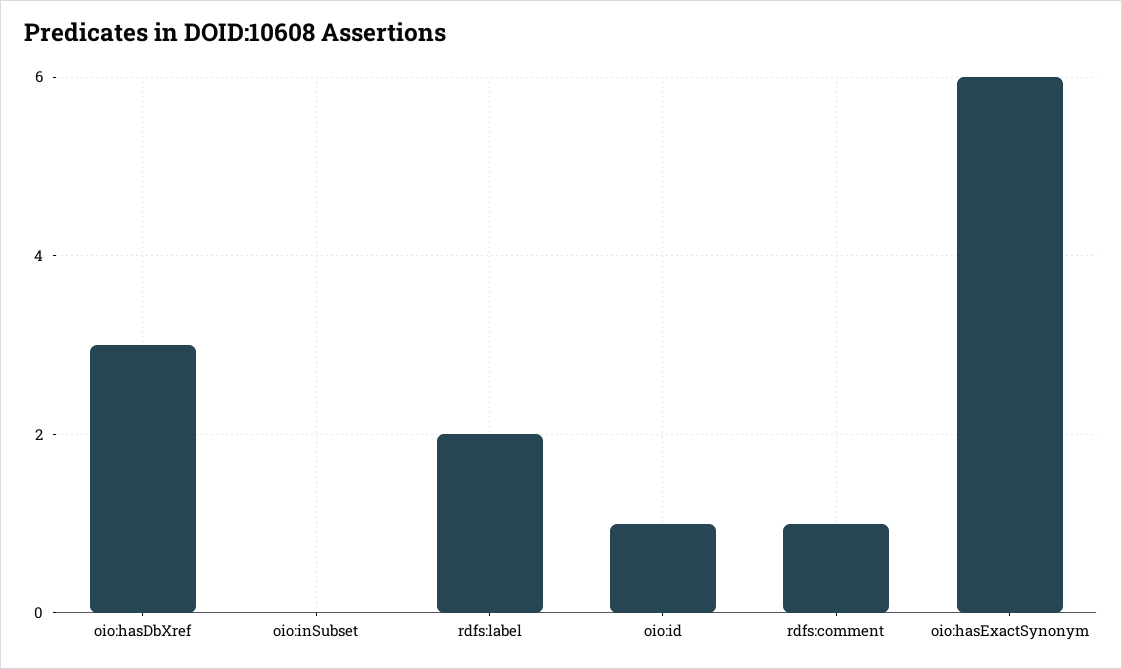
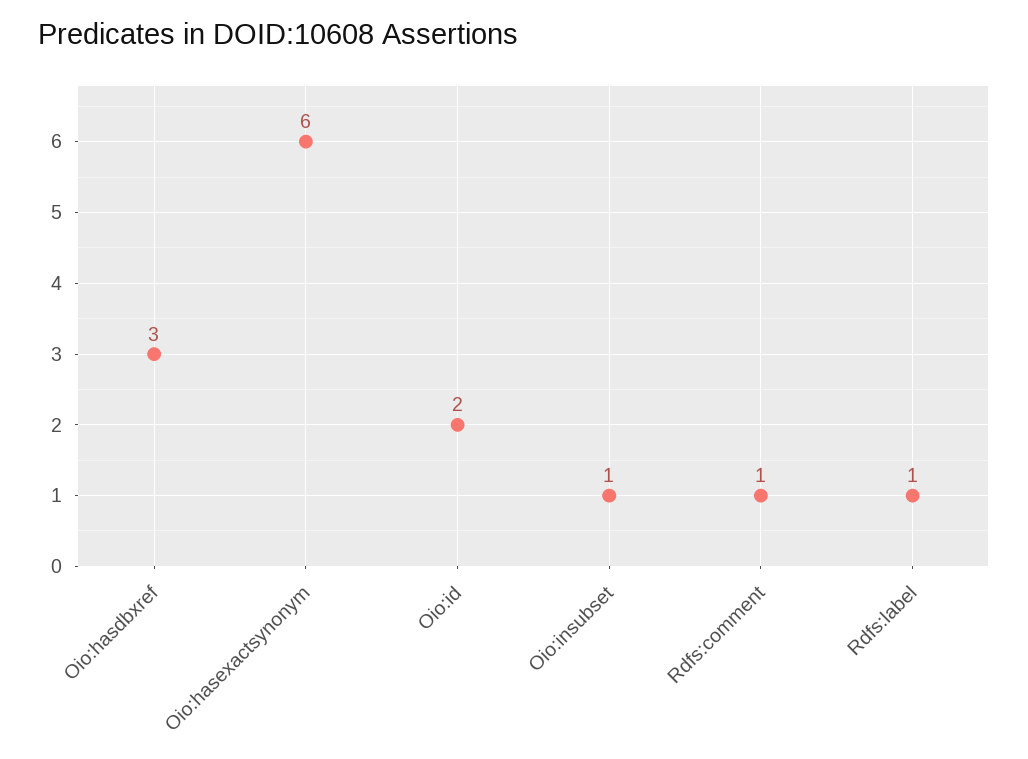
  {
    "oio:hasDbXref": 3,
-   "oio:inSubset": 0,
+   "oio:inSubset": 1,
-   "rdfs:label": 2,
+   "rdfs:label": 1,
-   "oio:id": 1,
+   "oio:id": 2,
    "rdfs:comment": 1,
    "oio:hasExactSynonym": 6
  }

